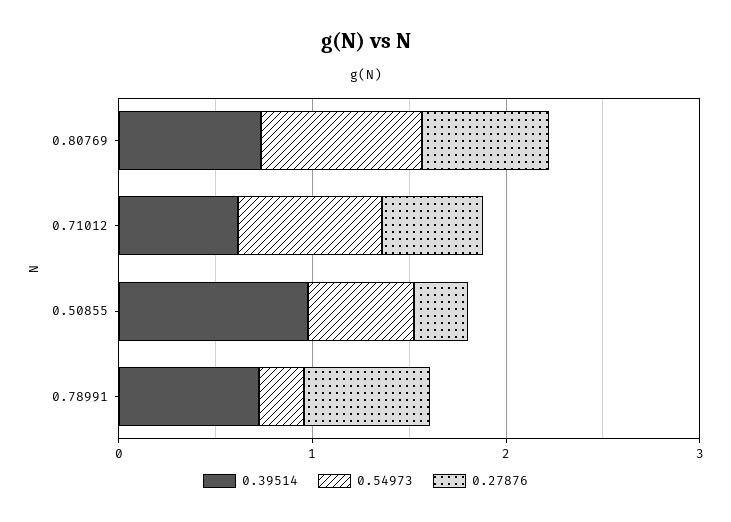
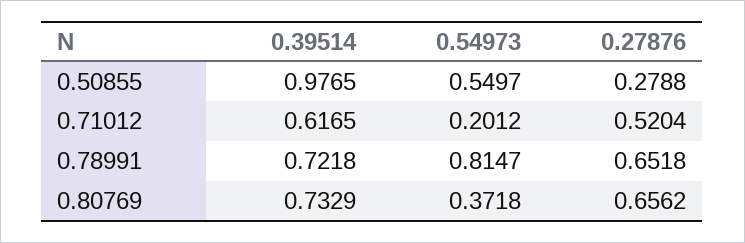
  {
    "0.39514": {
      "0.80769": 0.7329,
      "0.71012": 0.6165,
      "0.50855": 0.9765,
      "0.78991": 0.7218
    },
    "0.54973": {
-     "0.80769": 0.8,
+     "0.80769": 0.3718,
-     "0.71012": 0.8,
+     "0.71012": 0.2012,
      "0.50855": 0.5497,
-     "0.78991": 0.2
+     "0.78991": 0.8147
    },
    "0.27876": {
      "0.80769": 0.6562,
      "0.71012": 0.5204,
      "0.50855": 0.2788,
      "0.78991": 0.6518
    }
  }

